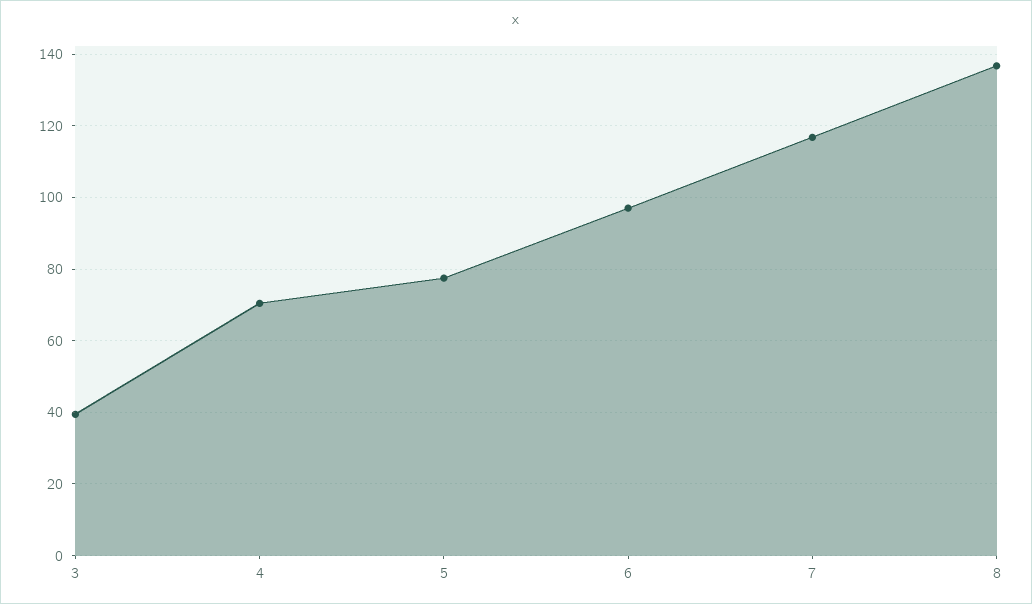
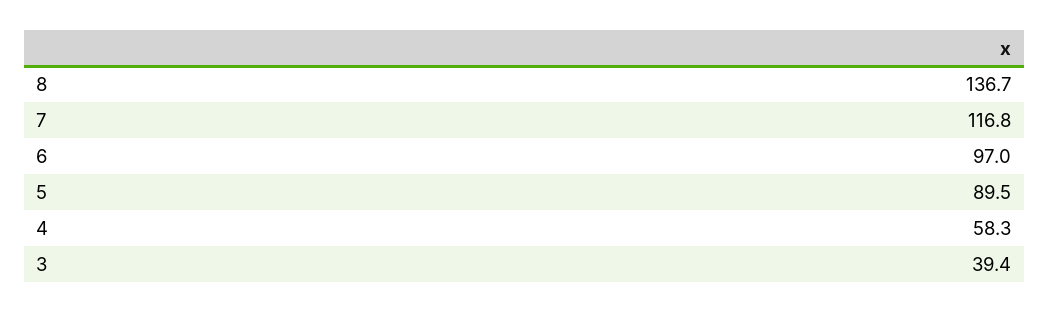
  {
    "3": 39.4,
-   "4": 70,
+   "4": 58.3,
-   "5": 78,
+   "5": 89.5,
    "6": 97,
    "7": 116.8,
    "8": 136.7
  }

